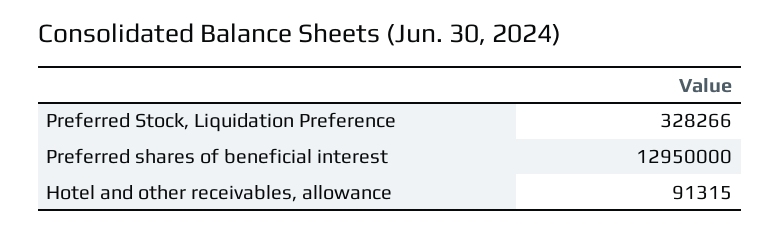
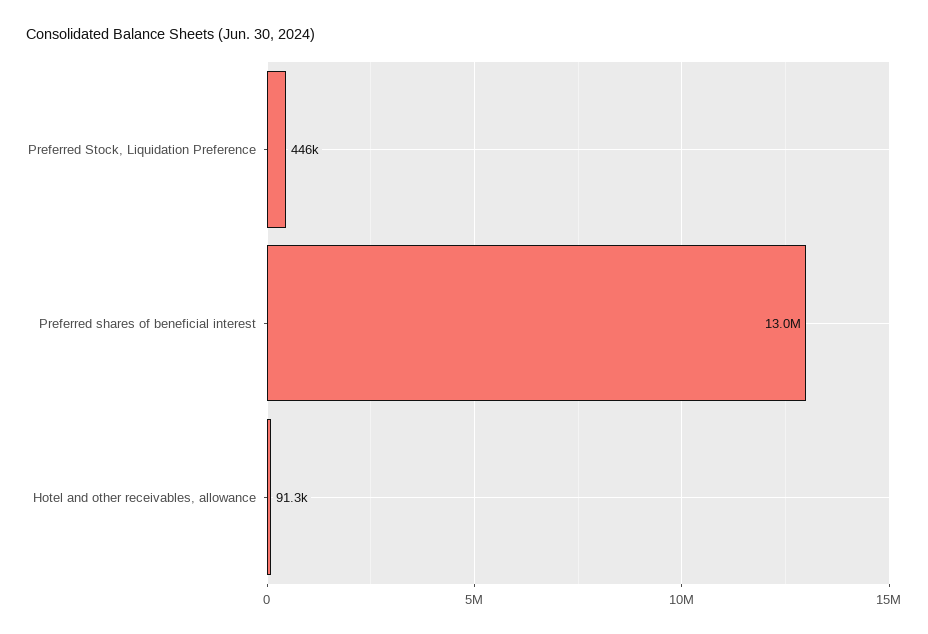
  {
-   "Preferred Stock, Liquidation Preference": 328266,
+   "Preferred Stock, Liquidation Preference": 446000,
    "Preferred shares of beneficial interest": 12950000,
    "Hotel and other receivables, allowance": 91315
  }

